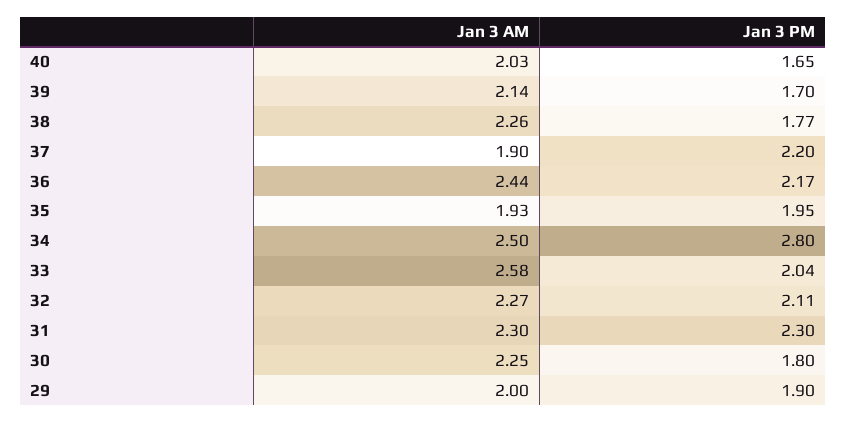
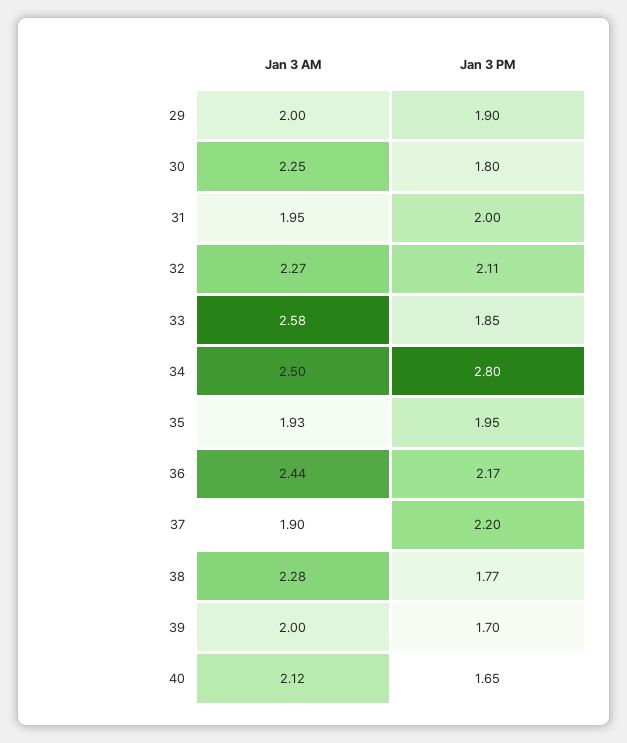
  {
    "Jan 3 AM": {
-     "40": 2.03,
+     "40": 2.12,
-     "39": 2.14,
+     "39": 2,
-     "38": 2.26,
+     "38": 2.28,
      "37": 1.9,
      "36": 2.44,
      "35": 1.93,
      "34": 2.5,
      "33": 2.58,
      "32": 2.27,
-     "31": 2.3,
+     "31": 1.95,
      "30": 2.25,
      "29": 2
    },
    "Jan 3 PM": {
      "40": 1.65,
      "39": 1.7,
      "38": 1.77,
      "37": 2.2,
      "36": 2.17,
      "35": 1.95,
      "34": 2.8,
-     "33": 2.04,
+     "33": 1.85,
      "32": 2.11,
-     "31": 2.3,
+     "31": 2,
      "30": 1.8,
      "29": 1.9
    }
  }

